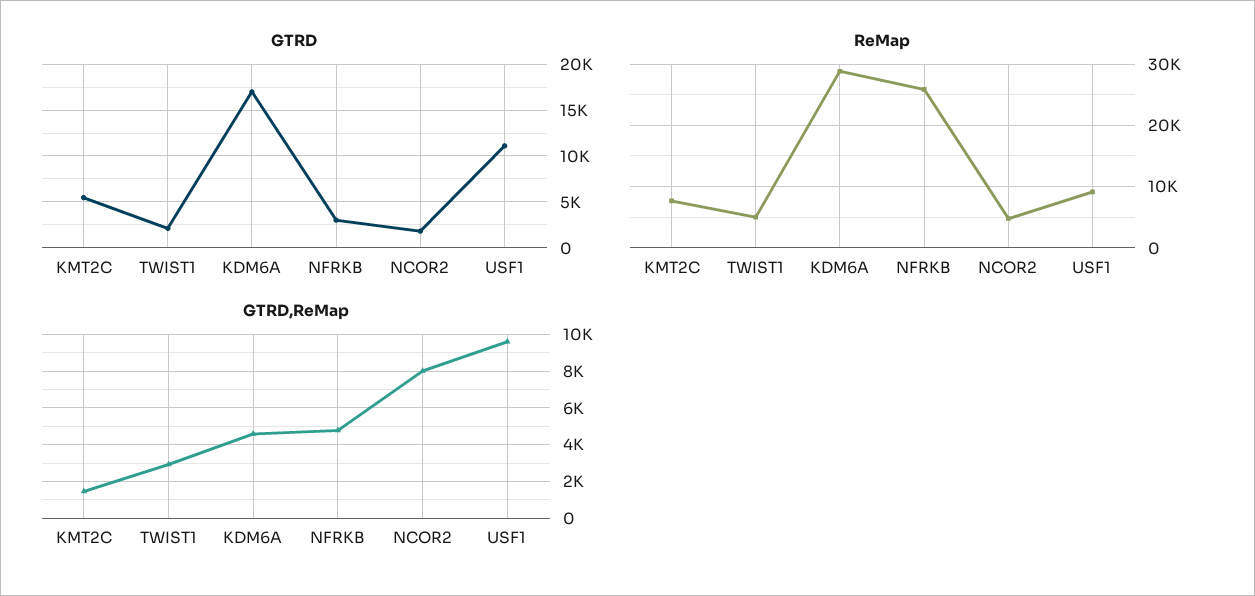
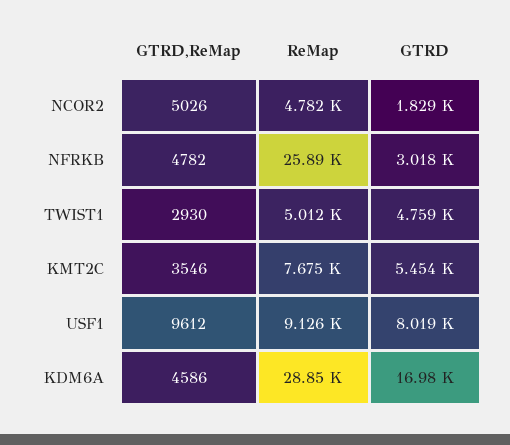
  {
    "GTRD": {
      "KMT2C": 5454,
-     "TWIST1": 2000,
+     "TWIST1": 4759,
      "KDM6A": 16980,
      "NFRKB": 3018,
      "NCOR2": 1829,
-     "USF1": 11000
+     "USF1": 8019
    },
    "ReMap": {
      "KMT2C": 7675,
      "TWIST1": 5012,
      "KDM6A": 28850,
      "NFRKB": 25890,
      "NCOR2": 4782,
      "USF1": 9126
    },
    "GTRD,ReMap": {
-     "KMT2C": 1500,
+     "KMT2C": 3546,
      "TWIST1": 2930,
      "KDM6A": 4586,
      "NFRKB": 4782,
-     "NCOR2": 8000,
+     "NCOR2": 5026,
      "USF1": 9612
    }
  }

